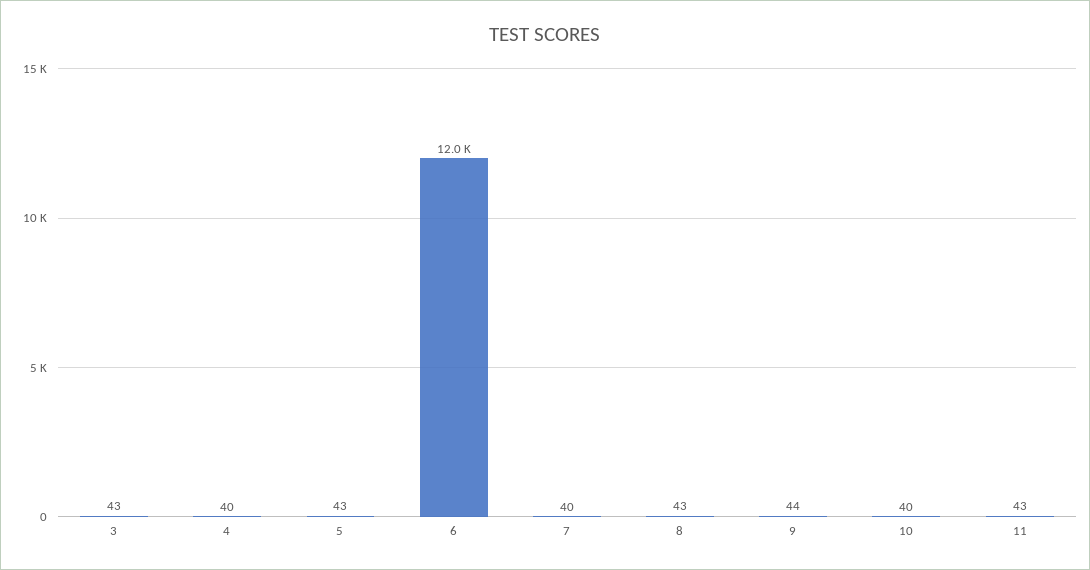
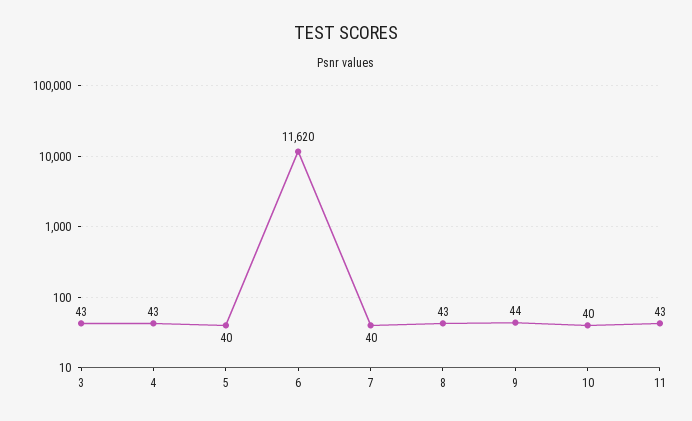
  {
    "3": 43,
-   "4": 40,
+   "4": 43,
-   "5": 43,
+   "5": 40,
-   "6": 12000,
+   "6": 11620,
    "7": 40,
    "8": 43,
    "9": 44,
    "10": 40,
    "11": 43
  }

